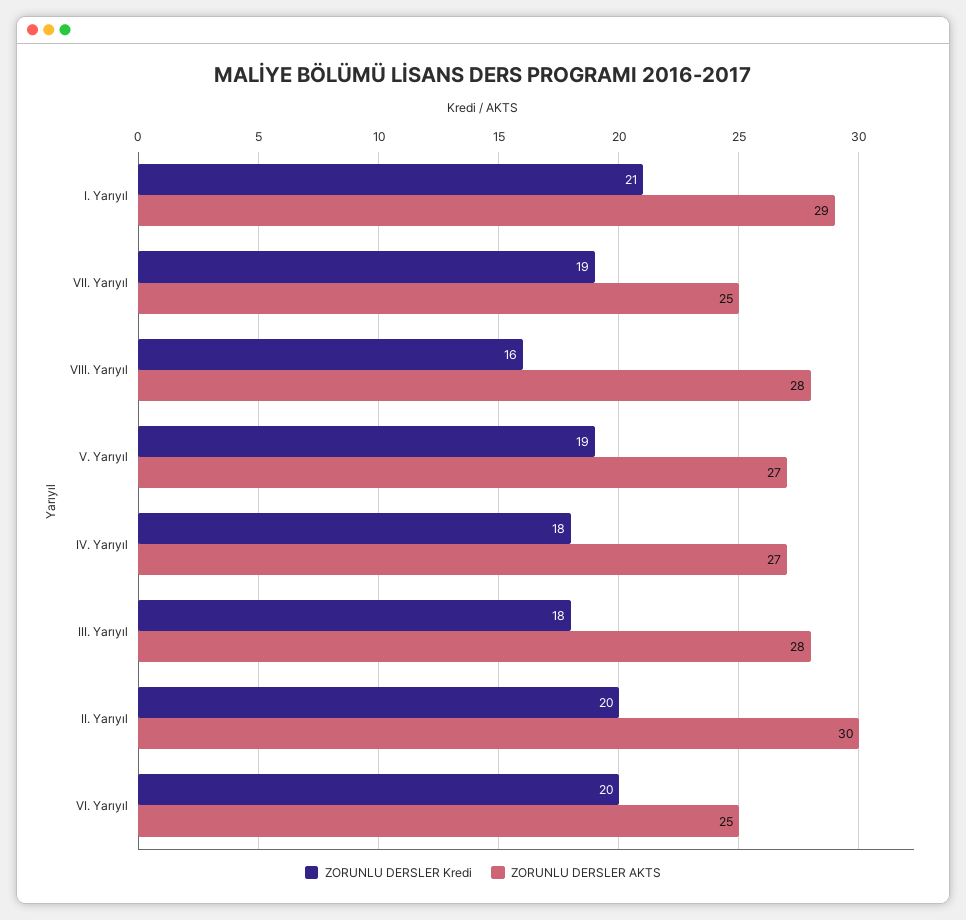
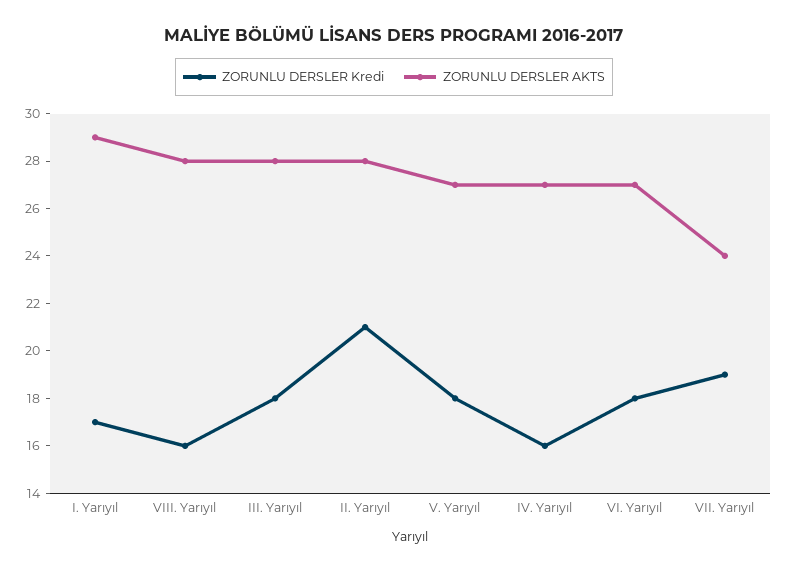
  {
    "ZORUNLU DERSLER Kredi": {
-     "I. Yarıyıl": 21,
+     "I. Yarıyıl": 17,
      "VII. Yarıyıl": 19,
      "VIII. Yarıyıl": 16,
-     "V. Yarıyıl": 19,
+     "V. Yarıyıl": 18,
-     "IV. Yarıyıl": 18,
+     "IV. Yarıyıl": 16,
      "III. Yarıyıl": 18,
-     "II. Yarıyıl": 20,
+     "II. Yarıyıl": 21,
-     "VI. Yarıyıl": 20
+     "VI. Yarıyıl": 18
    },
    "ZORUNLU DERSLER AKTS": {
      "I. Yarıyıl": 29,
-     "VII. Yarıyıl": 25,
+     "VII. Yarıyıl": 24,
      "VIII. Yarıyıl": 28,
      "V. Yarıyıl": 27,
      "IV. Yarıyıl": 27,
      "III. Yarıyıl": 28,
-     "II. Yarıyıl": 30,
+     "II. Yarıyıl": 28,
-     "VI. Yarıyıl": 25
+     "VI. Yarıyıl": 27
    }
  }

